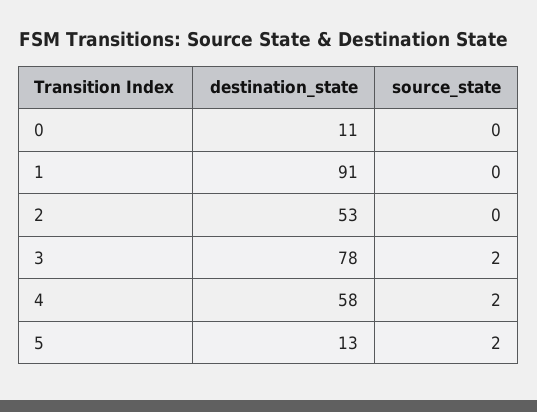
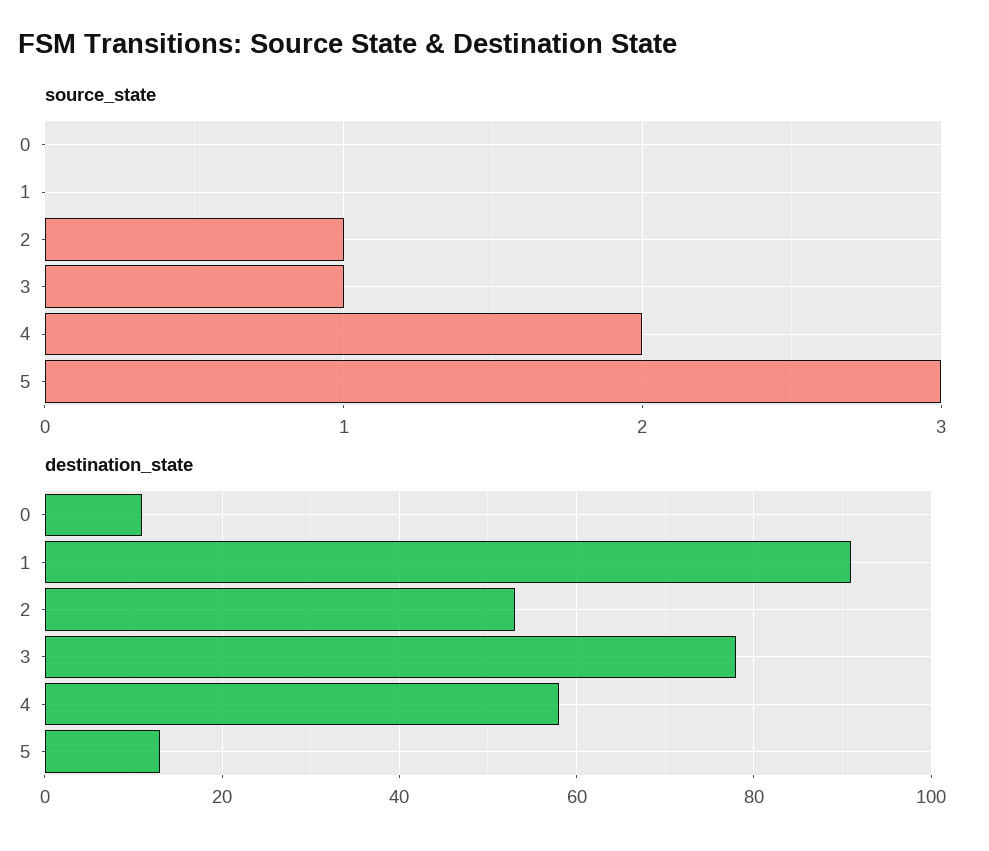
  {
    "destination_state": {
      "0": 11,
      "1": 91,
      "2": 53,
      "3": 78,
      "4": 58,
      "5": 13
    },
    "source_state": {
      "0": 0,
      "1": 0,
-     "2": 0,
+     "2": 1,
-     "3": 2,
+     "3": 1,
      "4": 2,
-     "5": 2
+     "5": 3
    }
  }

